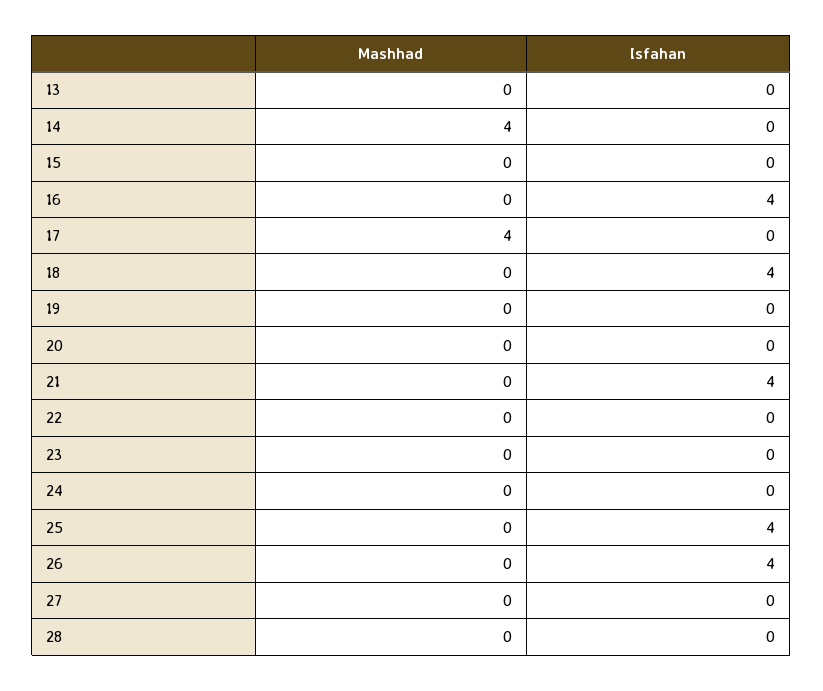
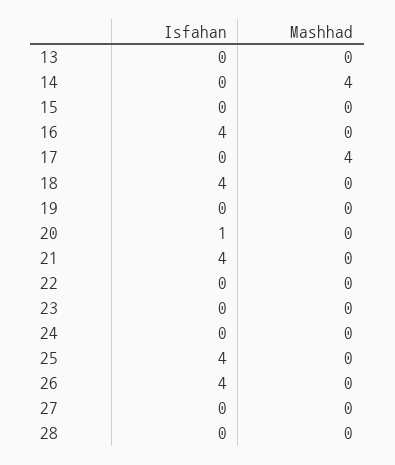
  {
    "Mashhad": {
      "13": 0,
      "14": 4,
      "15": 0,
      "16": 0,
      "17": 4,
      "18": 0,
      "19": 0,
      "20": 0,
      "21": 0,
      "22": 0,
      "23": 0,
      "24": 0,
      "25": 0,
      "26": 0,
      "27": 0,
      "28": 0
    },
    "Isfahan": {
      "13": 0,
      "14": 0,
      "15": 0,
      "16": 4,
      "17": 0,
      "18": 4,
      "19": 0,
-     "20": 0,
+     "20": 1,
      "21": 4,
      "22": 0,
      "23": 0,
      "24": 0,
      "25": 4,
      "26": 4,
      "27": 0,
      "28": 0
    }
  }

